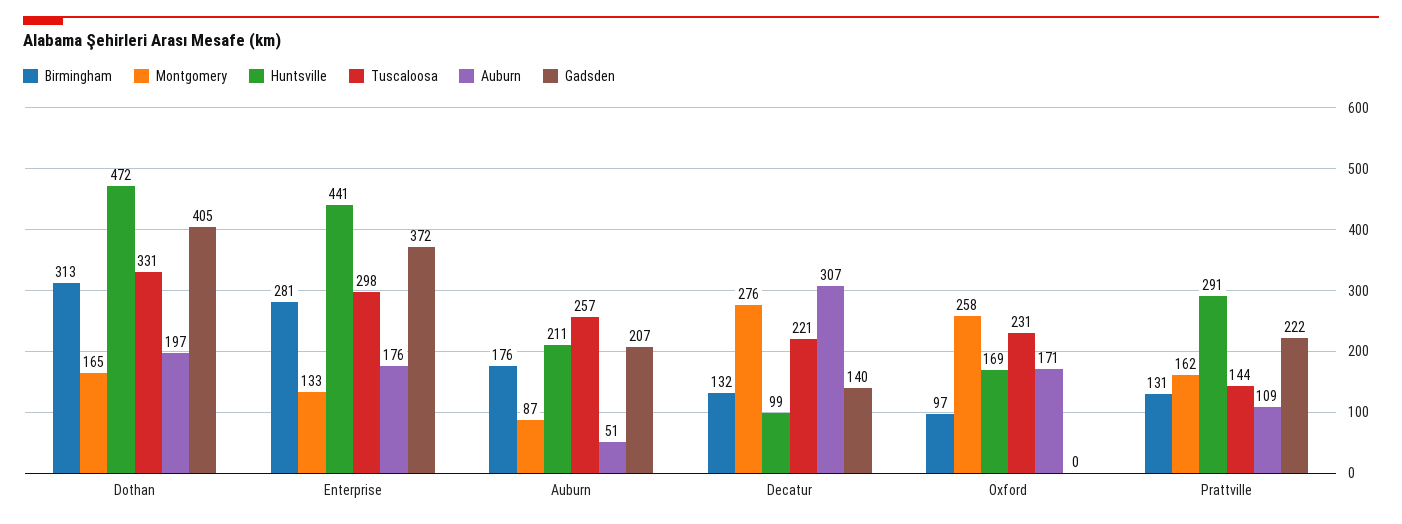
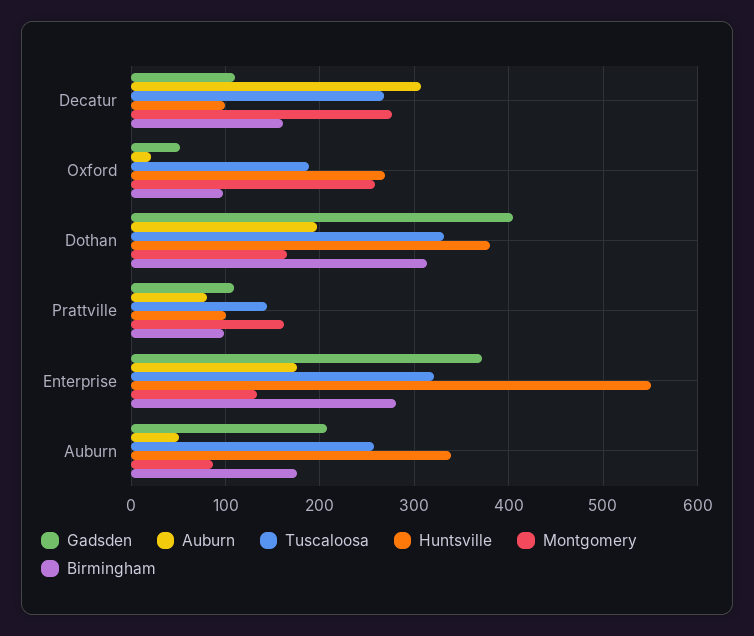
  {
    "Birmingham": {
      "Dothan": 313,
      "Enterprise": 281,
      "Auburn": 176,
-     "Decatur": 132,
+     "Decatur": 160,
      "Oxford": 97,
-     "Prattville": 131
+     "Prattville": 100
    },
    "Montgomery": {
      "Dothan": 165,
      "Enterprise": 133,
      "Auburn": 87,
      "Decatur": 276,
      "Oxford": 258,
      "Prattville": 162
    },
    "Huntsville": {
-     "Dothan": 472,
+     "Dothan": 380,
-     "Enterprise": 441,
+     "Enterprise": 550,
-     "Auburn": 211,
+     "Auburn": 340,
      "Decatur": 99,
-     "Oxford": 169,
+     "Oxford": 270,
-     "Prattville": 291
+     "Prattville": 100
    },
    "Tuscaloosa": {
      "Dothan": 331,
-     "Enterprise": 298,
+     "Enterprise": 320,
      "Auburn": 257,
-     "Decatur": 221,
+     "Decatur": 270,
-     "Oxford": 231,
+     "Oxford": 190,
      "Prattville": 144
    },
    "Auburn": {
      "Dothan": 197,
      "Enterprise": 176,
      "Auburn": 51,
      "Decatur": 307,
-     "Oxford": 171,
+     "Oxford": 20,
-     "Prattville": 109
+     "Prattville": 80
    },
    "Gadsden": {
      "Dothan": 405,
      "Enterprise": 372,
      "Auburn": 207,
-     "Decatur": 140,
+     "Decatur": 110,
-     "Oxford": 0,
+     "Oxford": 50,
-     "Prattville": 222
+     "Prattville": 110
    }
  }

